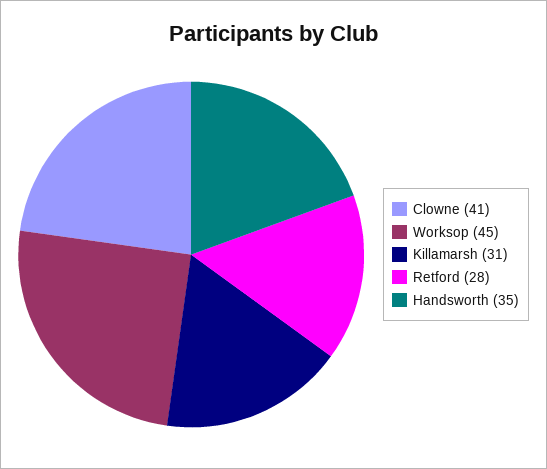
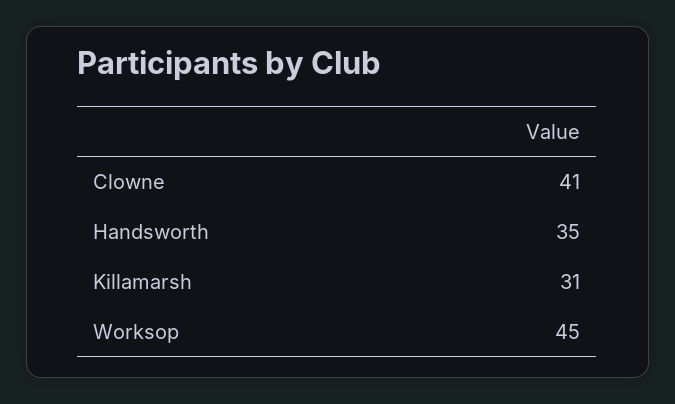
  {
    "Clowne": 41,
    "Worksop": 45,
    "Killamarsh": 31,
-   "Retford": 28,
    "Handsworth": 35
  }

